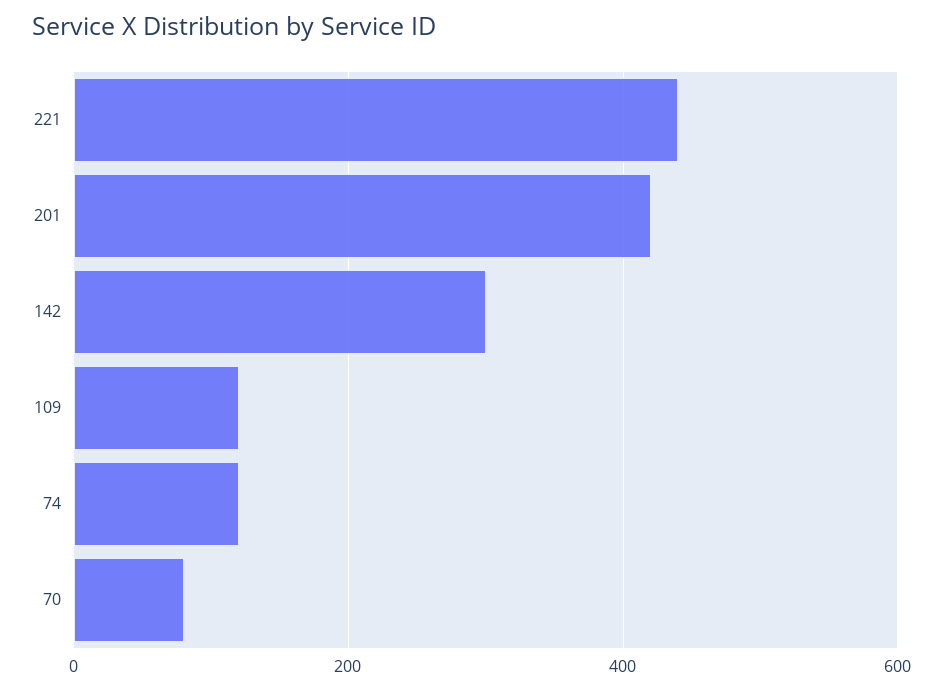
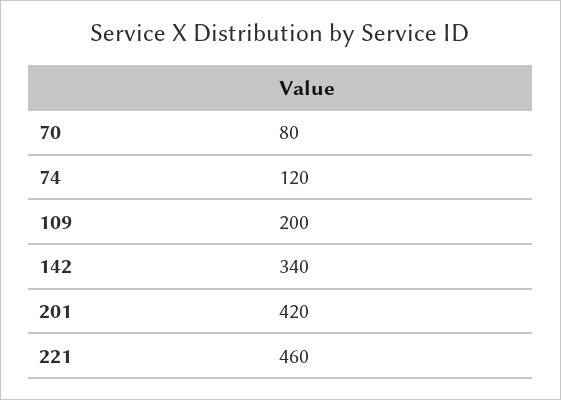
  {
-   "221": 440,
+   "221": 460,
    "201": 420,
-   "142": 300,
+   "142": 340,
-   "109": 120,
+   "109": 200,
    "74": 120,
    "70": 80
  }

